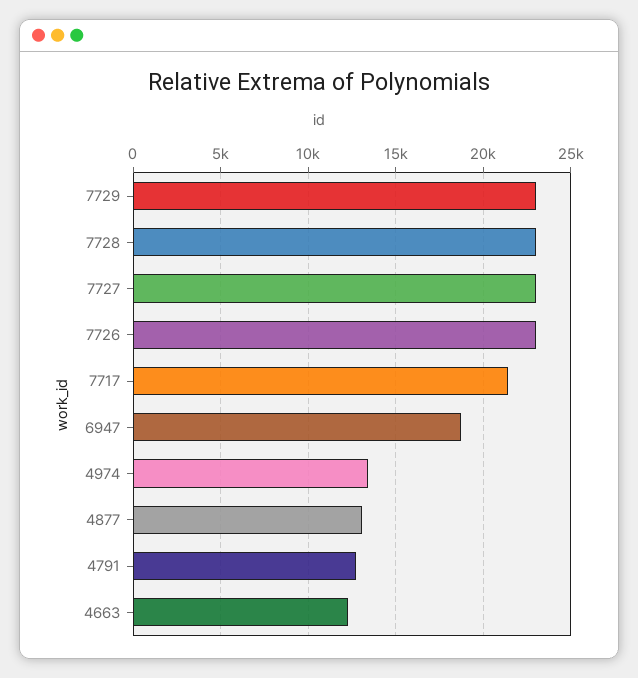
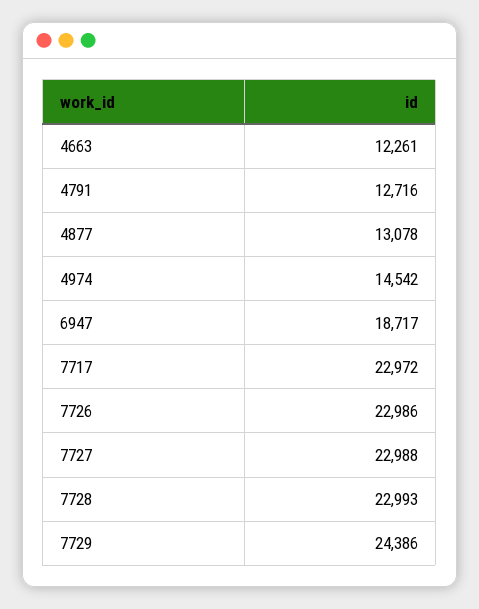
  {
-   "7729": 23000,
+   "7729": 24386,
    "7728": 22993,
    "7727": 22988,
    "7726": 22986,
-   "7717": 21500,
+   "7717": 22972,
    "6947": 18717,
-   "4974": 13500,
+   "4974": 14542,
    "4877": 13078,
    "4791": 12716,
    "4663": 12261
  }

